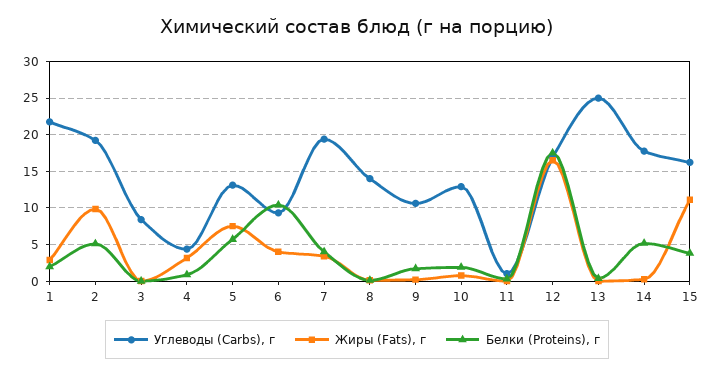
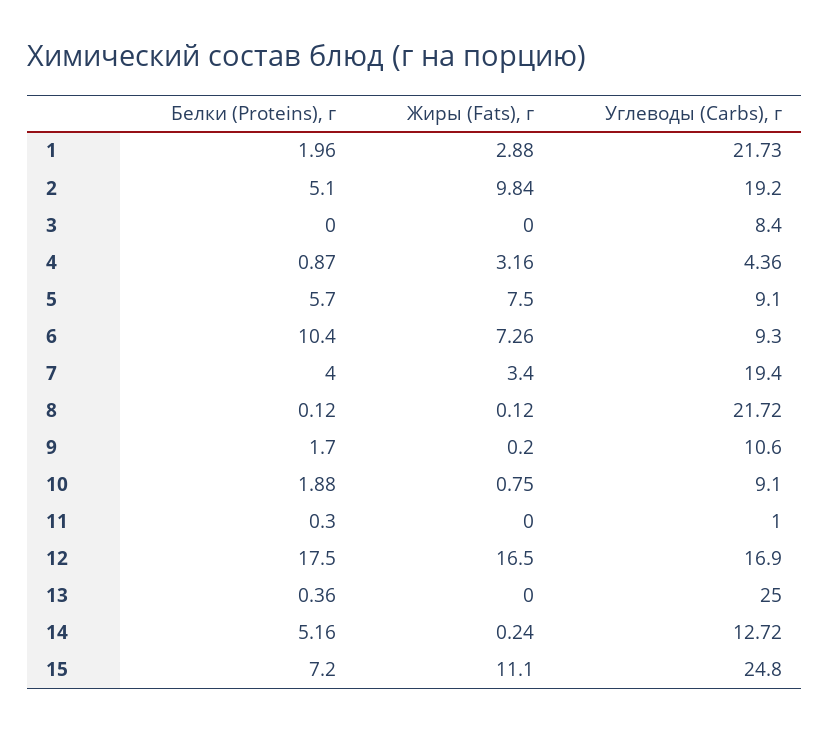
  {
    "Углеводы (Carbs), г": {
      "1": 21.73,
      "2": 19.2,
      "3": 8.4,
      "4": 4.36,
-     "5": 13,
+     "5": 9.1,
      "6": 9.3,
      "7": 19.4,
-     "8": 14,
+     "8": 21.72,
      "9": 10.6,
-     "10": 13,
+     "10": 9.1,
      "11": 1,
      "12": 16.9,
      "13": 25,
-     "14": 18,
+     "14": 12.72,
-     "15": 16
+     "15": 24.8
    },
    "Жиры (Fats), г": {
      "1": 2.88,
      "2": 9.84,
      "3": 0,
      "4": 3.16,
      "5": 7.5,
-     "6": 4,
+     "6": 7.26,
      "7": 3.4,
      "8": 0.12,
      "9": 0.2,
      "10": 0.75,
      "11": 0,
      "12": 16.5,
      "13": 0,
      "14": 0.24,
      "15": 11.1
    },
    "Белки (Proteins), г": {
      "1": 1.96,
      "2": 5.1,
      "3": 0,
      "4": 0.87,
      "5": 5.7,
      "6": 10.4,
      "7": 4,
      "8": 0.12,
      "9": 1.7,
      "10": 1.88,
      "11": 0.3,
      "12": 17.5,
      "13": 0.36,
      "14": 5.16,
-     "15": 4
+     "15": 7.2
    }
  }

